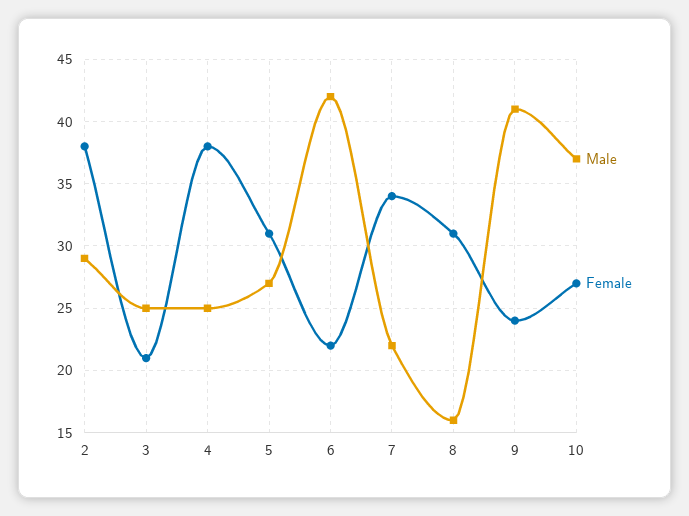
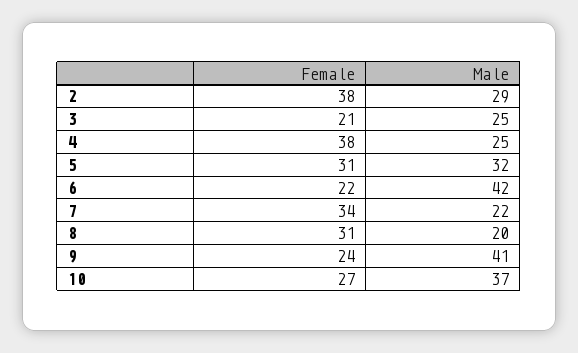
  {
    "Male": {
      "2": 29,
      "3": 25,
      "4": 25,
-     "5": 27,
+     "5": 32,
      "6": 42,
      "7": 22,
-     "8": 16,
+     "8": 20,
      "9": 41,
      "10": 37
    },
    "Female": {
      "2": 38,
      "3": 21,
      "4": 38,
      "5": 31,
      "6": 22,
      "7": 34,
      "8": 31,
      "9": 24,
      "10": 27
    }
  }

